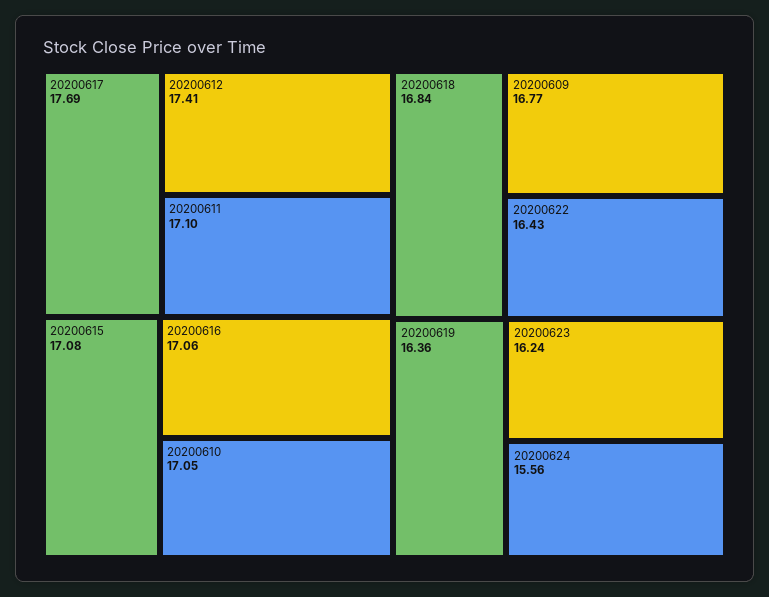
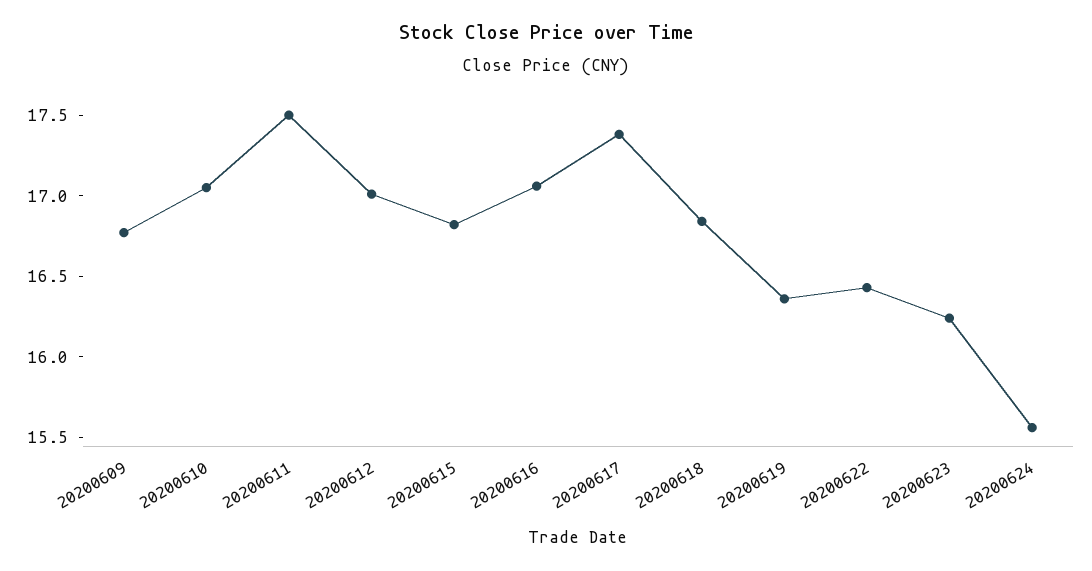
  {
-   "20200617": 17.69,
+   "20200617": 17.4,
-   "20200612": 17.41,
+   "20200612": 17,
-   "20200611": 17.1,
+   "20200611": 17.5,
-   "20200615": 17.08,
+   "20200615": 16.8,
    "20200616": 17.06,
    "20200610": 17.05,
    "20200618": 16.84,
    "20200609": 16.77,
    "20200622": 16.43,
    "20200619": 16.36,
    "20200623": 16.24,
    "20200624": 15.56
  }

